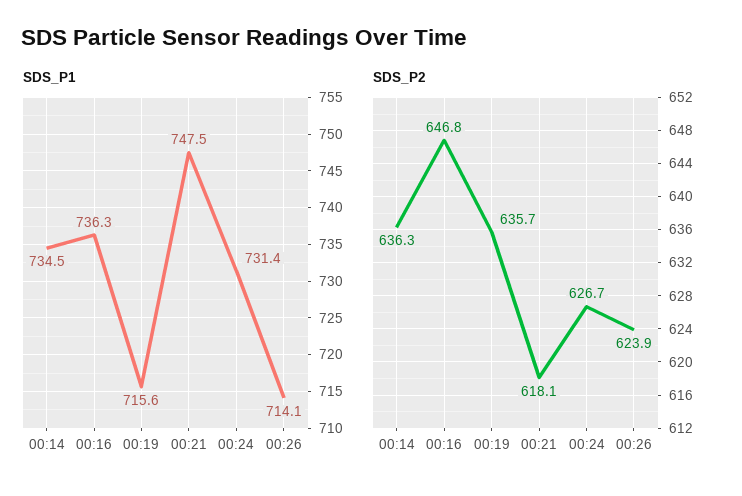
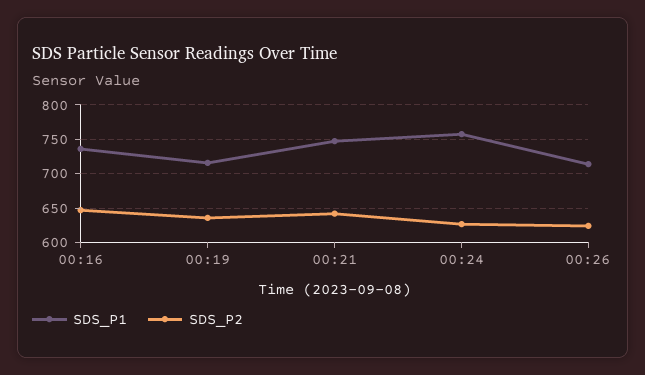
  {
    "SDS_P1": {
-     "00:14": 734.5,
      "00:16": 736.3,
      "00:19": 715.6,
      "00:21": 747.5,
-     "00:24": 731.4,
+     "00:24": 760,
      "00:26": 714.1
    },
    "SDS_P2": {
-     "00:14": 636.3,
      "00:16": 646.8,
      "00:19": 635.7,
-     "00:21": 618.1,
+     "00:21": 640,
      "00:24": 626.7,
      "00:26": 623.9
    }
  }

